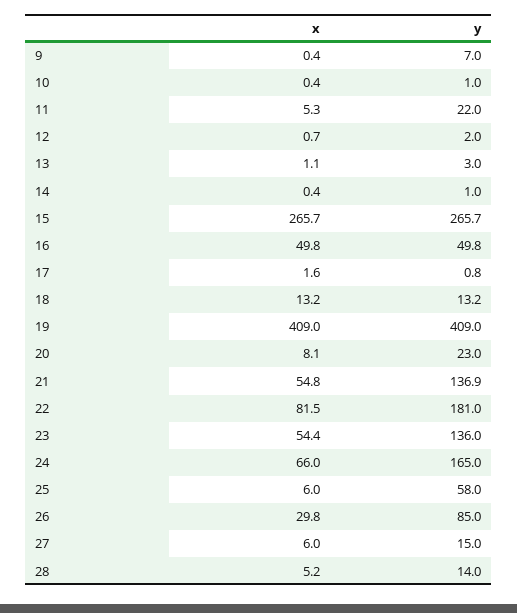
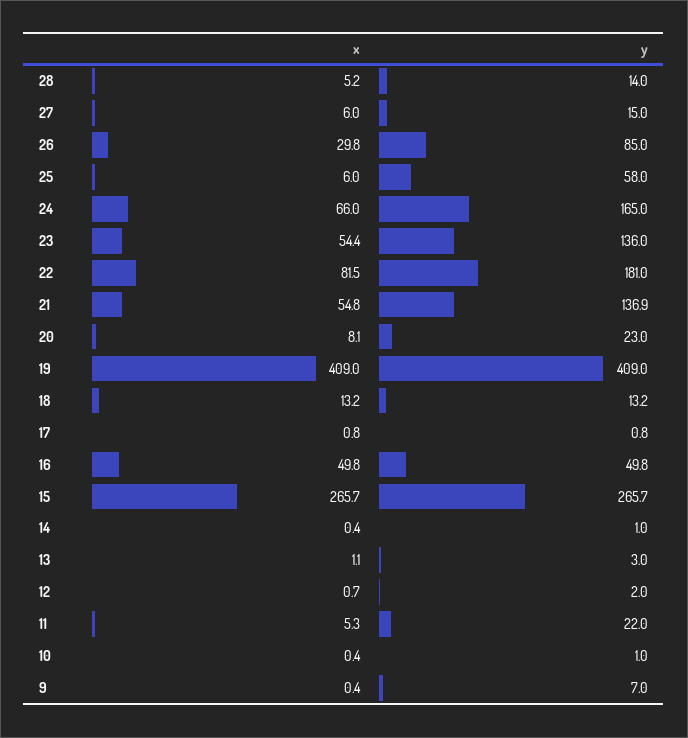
  {
    "x": {
      "9": 0.4,
      "10": 0.4,
      "11": 5.3,
      "12": 0.7,
      "13": 1.1,
      "14": 0.4,
      "15": 265.7,
      "16": 49.8,
-     "17": 1.6,
+     "17": 0.8,
      "18": 13.2,
      "19": 409,
      "20": 8.1,
      "21": 54.8,
      "22": 81.5,
      "23": 54.4,
      "24": 66,
      "25": 6,
      "26": 29.8,
      "27": 6,
      "28": 5.2
    },
    "y": {
      "9": 7,
      "10": 1,
      "11": 22,
      "12": 2,
      "13": 3,
      "14": 1,
      "15": 265.7,
      "16": 49.8,
      "17": 0.8,
      "18": 13.2,
      "19": 409,
      "20": 23,
      "21": 136.9,
      "22": 181,
      "23": 136,
      "24": 165,
      "25": 58,
      "26": 85,
      "27": 15,
      "28": 14
    }
  }

